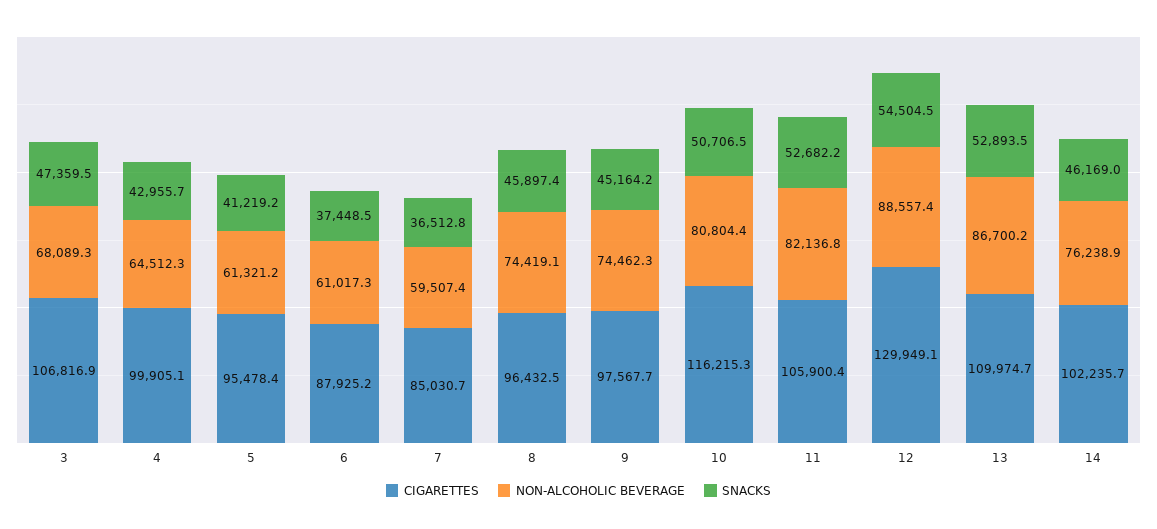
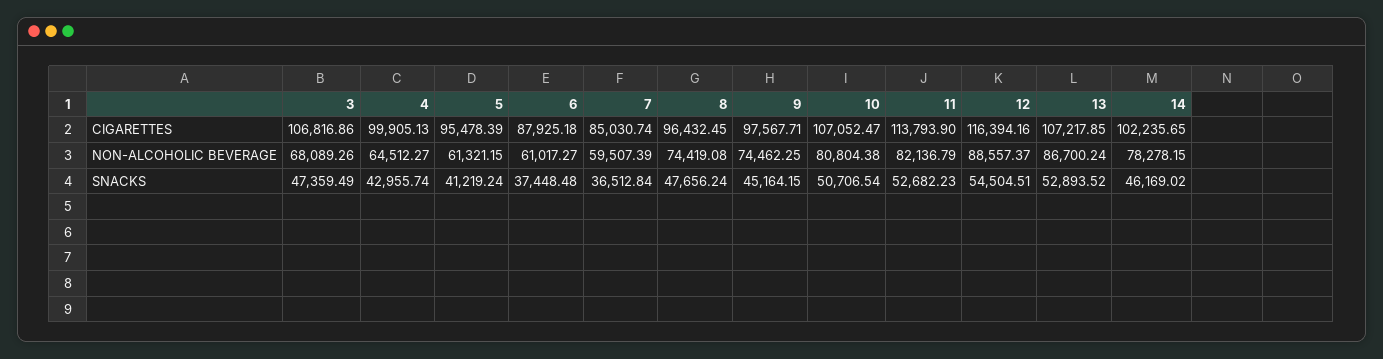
  {
    "CIGARETTES": {
      "3": 106816.86,
      "4": 99905.13,
      "5": 95478.39,
      "6": 87925.18,
      "7": 85030.74,
      "8": 96432.45,
      "9": 97567.71,
-     "10": 116215.3,
+     "10": 107052.47,
-     "11": 105900.4,
+     "11": 113793.9,
-     "12": 129949.1,
+     "12": 116394.16,
-     "13": 109974.7,
+     "13": 107217.85,
      "14": 102235.65
    },
    "NON-ALCOHOLIC BEVERAGE": {
      "3": 68089.26,
      "4": 64512.27,
      "5": 61321.15,
      "6": 61017.27,
      "7": 59507.39,
      "8": 74419.08,
      "9": 74462.25,
      "10": 80804.38,
      "11": 82136.79,
      "12": 88557.37,
      "13": 86700.24,
-     "14": 76238.9
+     "14": 78278.15
    },
    "SNACKS": {
      "3": 47359.49,
      "4": 42955.74,
      "5": 41219.24,
      "6": 37448.48,
      "7": 36512.84,
-     "8": 45897.4,
+     "8": 47656.24,
      "9": 45164.15,
      "10": 50706.54,
      "11": 52682.23,
      "12": 54504.51,
      "13": 52893.52,
      "14": 46169.02
    }
  }

